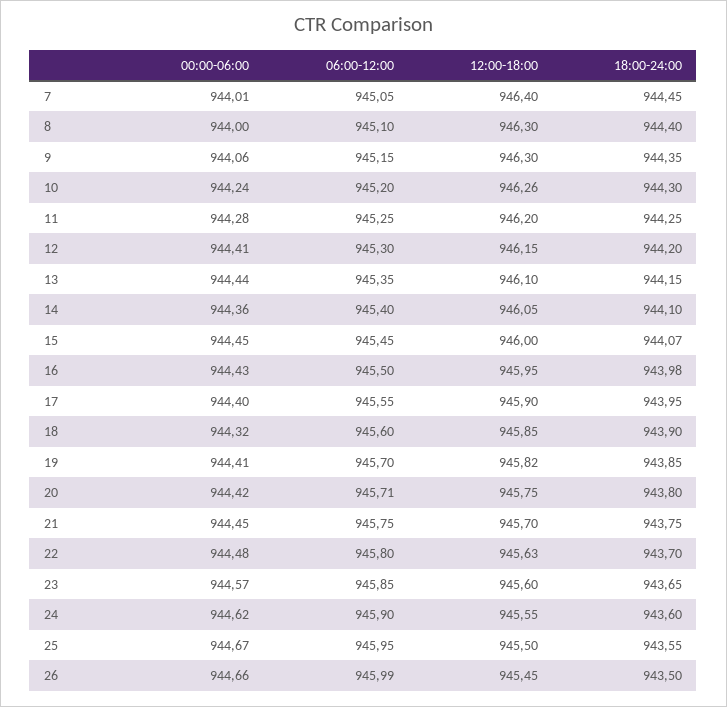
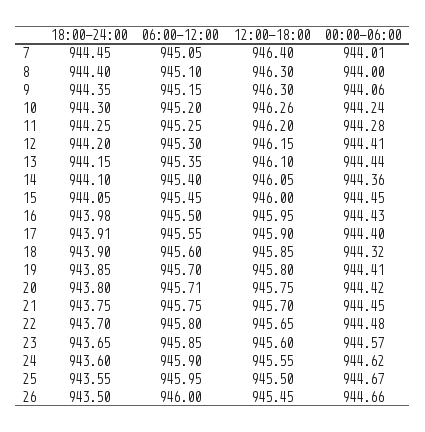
  {
    "00:00-06:00": {
      "7": 944.01,
      "8": 944,
      "9": 944.06,
      "10": 944.24,
      "11": 944.28,
      "12": 944.41,
      "13": 944.44,
      "14": 944.36,
      "15": 944.45,
      "16": 944.43,
      "17": 944.4,
      "18": 944.32,
      "19": 944.41,
      "20": 944.42,
      "21": 944.45,
      "22": 944.48,
      "23": 944.57,
      "24": 944.62,
      "25": 944.67,
      "26": 944.66
    },
    "06:00-12:00": {
      "7": 945.05,
      "8": 945.1,
      "9": 945.15,
      "10": 945.2,
      "11": 945.25,
      "12": 945.3,
      "13": 945.35,
      "14": 945.4,
      "15": 945.45,
      "16": 945.5,
      "17": 945.55,
      "18": 945.6,
      "19": 945.7,
      "20": 945.71,
      "21": 945.75,
      "22": 945.8,
      "23": 945.85,
      "24": 945.9,
      "25": 945.95,
-     "26": 945.99
+     "26": 946
    },
    "12:00-18:00": {
      "7": 946.4,
      "8": 946.3,
      "9": 946.3,
      "10": 946.26,
      "11": 946.2,
      "12": 946.15,
      "13": 946.1,
      "14": 946.05,
      "15": 946,
      "16": 945.95,
      "17": 945.9,
      "18": 945.85,
-     "19": 945.82,
+     "19": 945.8,
      "20": 945.75,
      "21": 945.7,
-     "22": 945.63,
+     "22": 945.65,
      "23": 945.6,
      "24": 945.55,
      "25": 945.5,
      "26": 945.45
    },
    "18:00-24:00": {
      "7": 944.45,
      "8": 944.4,
      "9": 944.35,
      "10": 944.3,
      "11": 944.25,
      "12": 944.2,
      "13": 944.15,
      "14": 944.1,
-     "15": 944.07,
+     "15": 944.05,
      "16": 943.98,
-     "17": 943.95,
+     "17": 943.91,
      "18": 943.9,
      "19": 943.85,
      "20": 943.8,
      "21": 943.75,
      "22": 943.7,
      "23": 943.65,
      "24": 943.6,
      "25": 943.55,
      "26": 943.5
    }
  }

